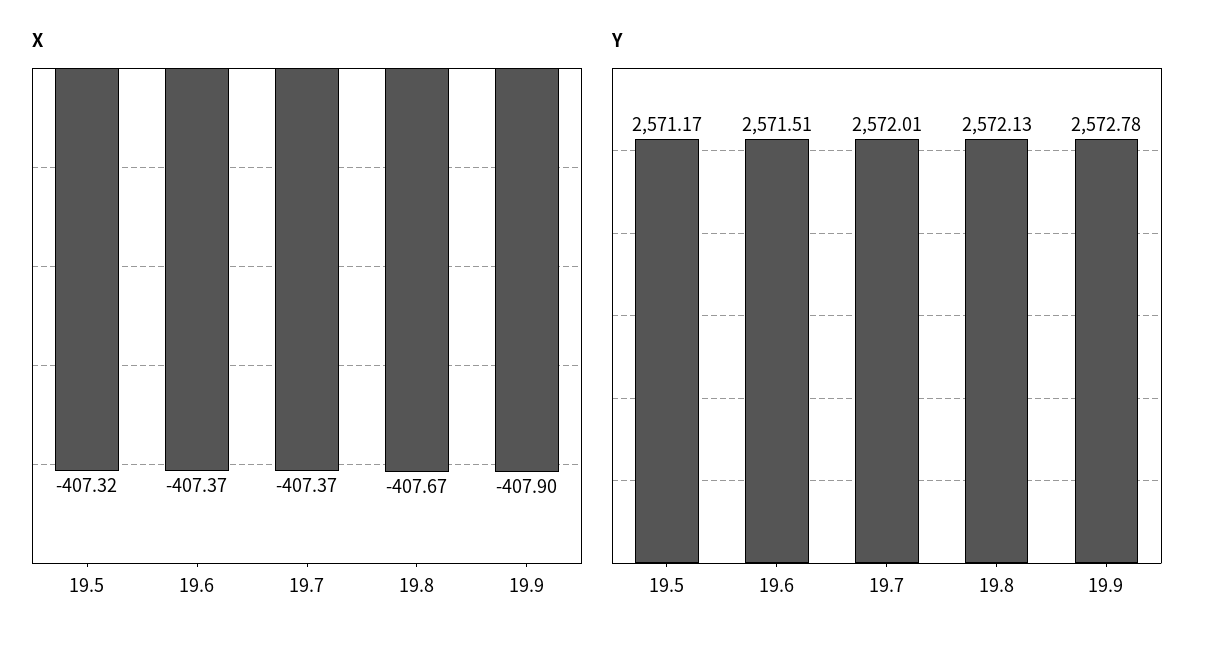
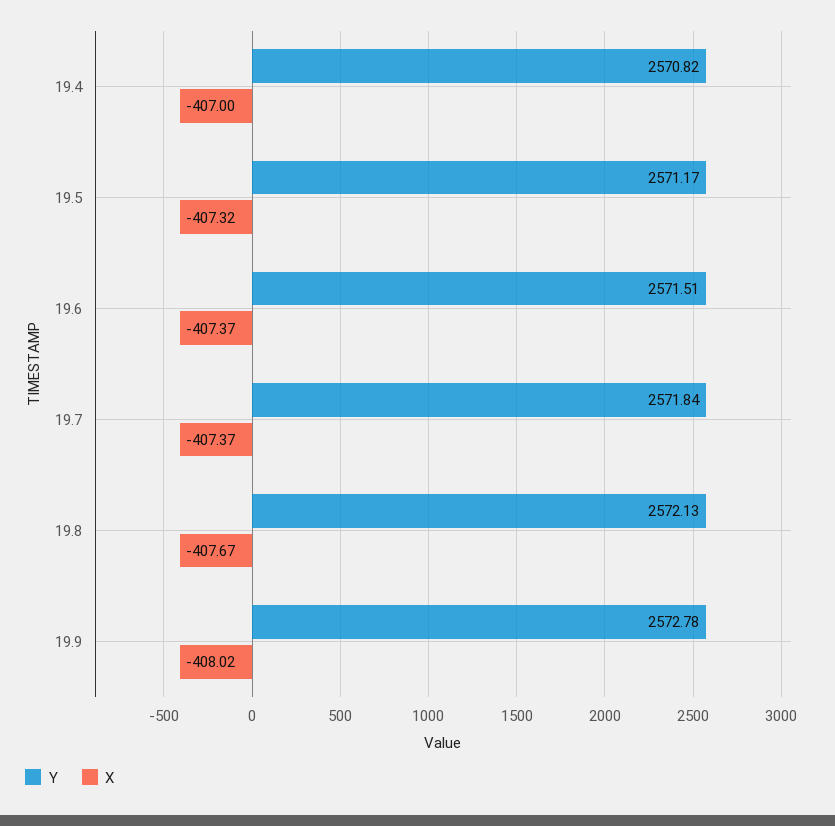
  {
    "X": {
      "19.5": -407.32,
      "19.6": -407.37,
      "19.7": -407.37,
      "19.8": -407.67,
-     "19.9": -407.9
+     "19.9": -408.02,
+     "19.4": -407
    },
    "Y": {
      "19.5": 2571.17,
      "19.6": 2571.51,
-     "19.7": 2572.01,
+     "19.7": 2571.84,
      "19.8": 2572.13,
-     "19.9": 2572.78
+     "19.9": 2572.78,
+     "19.4": 2570.82
    }
  }

